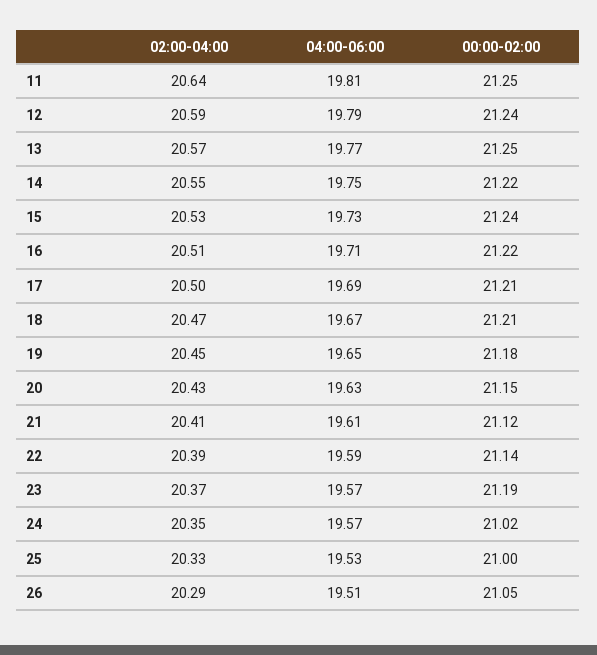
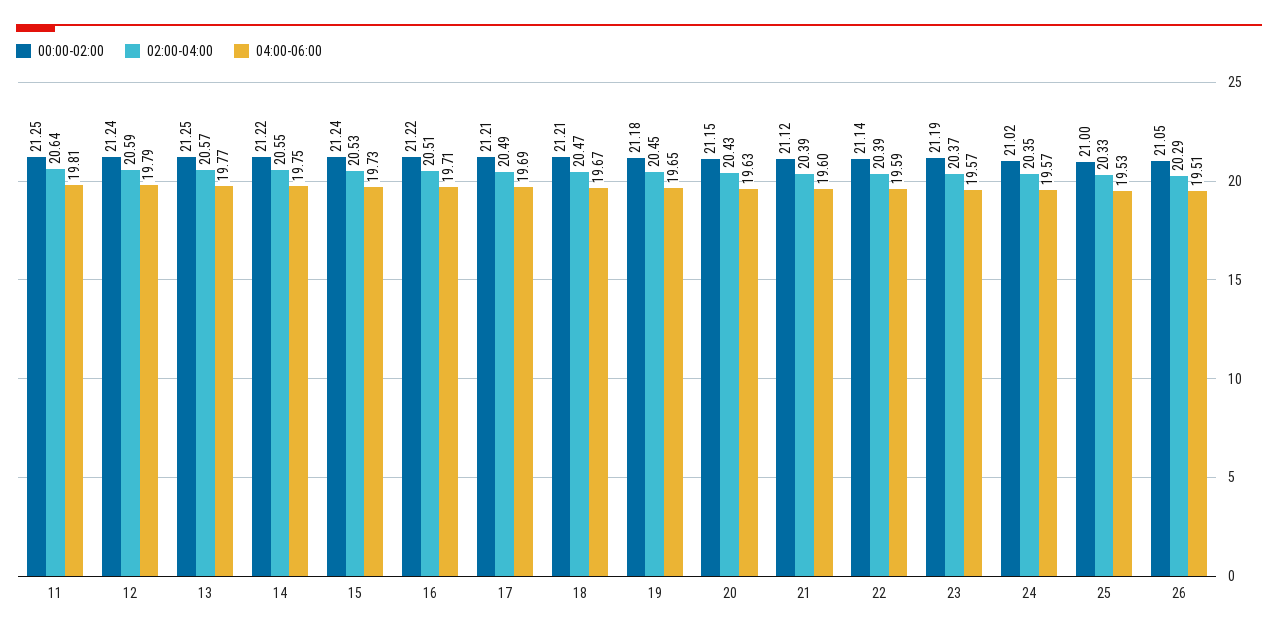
  {
    "02:00-04:00": {
      "11": 20.64,
      "12": 20.59,
      "13": 20.57,
      "14": 20.55,
      "15": 20.53,
      "16": 20.51,
-     "17": 20.5,
+     "17": 20.49,
      "18": 20.47,
      "19": 20.45,
      "20": 20.43,
-     "21": 20.41,
+     "21": 20.39,
      "22": 20.39,
      "23": 20.37,
      "24": 20.35,
      "25": 20.33,
      "26": 20.29
    },
    "04:00-06:00": {
      "11": 19.81,
      "12": 19.79,
      "13": 19.77,
      "14": 19.75,
      "15": 19.73,
      "16": 19.71,
      "17": 19.69,
      "18": 19.67,
      "19": 19.65,
      "20": 19.63,
-     "21": 19.61,
+     "21": 19.6,
      "22": 19.59,
      "23": 19.57,
      "24": 19.57,
      "25": 19.53,
      "26": 19.51
    },
    "00:00-02:00": {
      "11": 21.25,
      "12": 21.24,
      "13": 21.25,
      "14": 21.22,
      "15": 21.24,
      "16": 21.22,
      "17": 21.21,
      "18": 21.21,
      "19": 21.18,
      "20": 21.15,
      "21": 21.12,
      "22": 21.14,
      "23": 21.19,
      "24": 21.02,
      "25": 21,
      "26": 21.05
    }
  }

